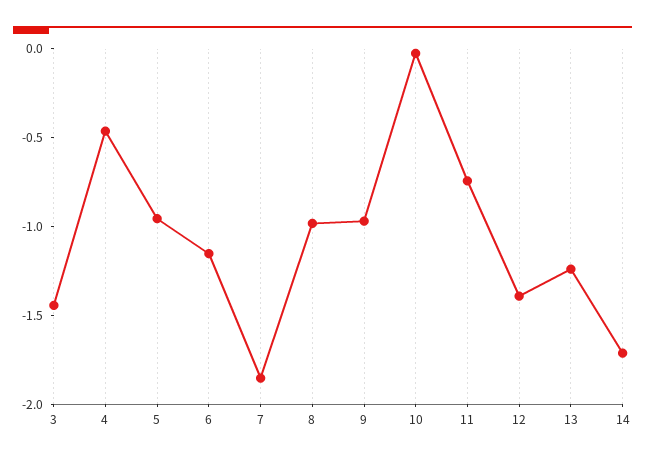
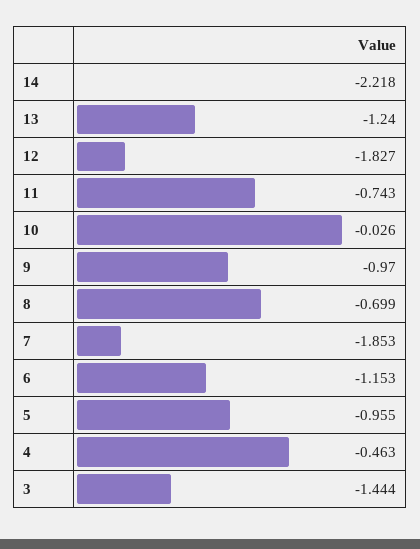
  {
    "3": -1.444,
    "4": -0.463,
    "5": -0.955,
    "6": -1.153,
    "7": -1.853,
-   "8": -1,
+   "8": -0.699,
    "9": -0.97,
    "10": -0.026,
    "11": -0.743,
-   "12": -1.4,
+   "12": -1.827,
    "13": -1.24,
-   "14": -1.7
+   "14": -2.218
  }

